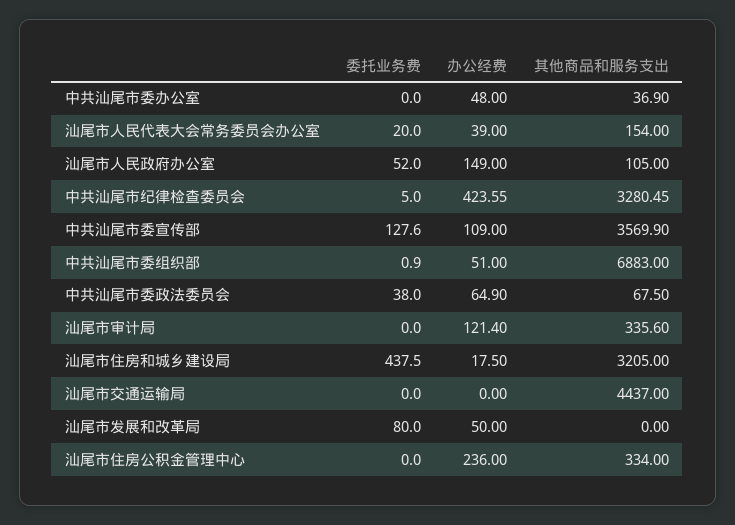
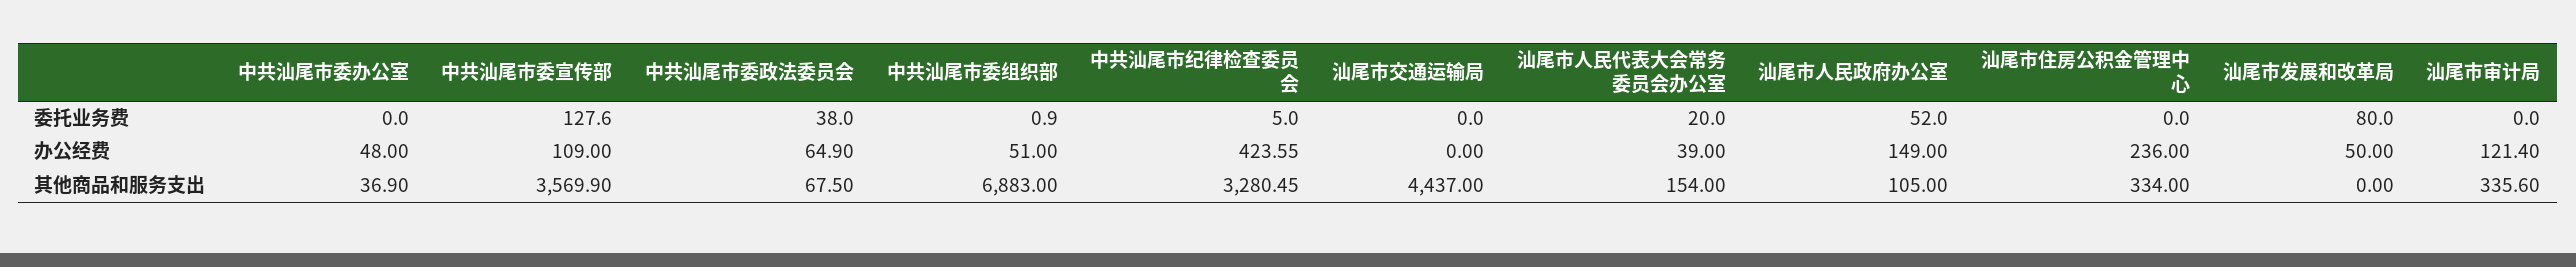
  {
    "委托业务费": {
      "中共汕尾市委办公室": 0,
      "汕尾市人民代表大会常务委员会办公室": 20,
      "汕尾市人民政府办公室": 52,
      "中共汕尾市纪律检查委员会": 5,
      "中共汕尾市委宣传部": 127.6,
      "中共汕尾市委组织部": 0.9,
      "中共汕尾市委政法委员会": 38,
      "汕尾市审计局": 0,
-     "汕尾市住房和城乡建设局": 437.5,
      "汕尾市交通运输局": 0,
      "汕尾市发展和改革局": 80,
      "汕尾市住房公积金管理中心": 0
    },
    "办公经费": {
      "中共汕尾市委办公室": 48,
      "汕尾市人民代表大会常务委员会办公室": 39,
      "汕尾市人民政府办公室": 149,
      "中共汕尾市纪律检查委员会": 423.55,
      "中共汕尾市委宣传部": 109,
      "中共汕尾市委组织部": 51,
      "中共汕尾市委政法委员会": 64.9,
      "汕尾市审计局": 121.4,
-     "汕尾市住房和城乡建设局": 17.5,
      "汕尾市交通运输局": 0,
      "汕尾市发展和改革局": 50,
      "汕尾市住房公积金管理中心": 236
    },
    "其他商品和服务支出": {
      "中共汕尾市委办公室": 36.9,
      "汕尾市人民代表大会常务委员会办公室": 154,
      "汕尾市人民政府办公室": 105,
      "中共汕尾市纪律检查委员会": 3280.45,
      "中共汕尾市委宣传部": 3569.9,
      "中共汕尾市委组织部": 6883,
      "中共汕尾市委政法委员会": 67.5,
      "汕尾市审计局": 335.6,
-     "汕尾市住房和城乡建设局": 3205,
      "汕尾市交通运输局": 4437,
      "汕尾市发展和改革局": 0,
      "汕尾市住房公积金管理中心": 334
    }
  }

